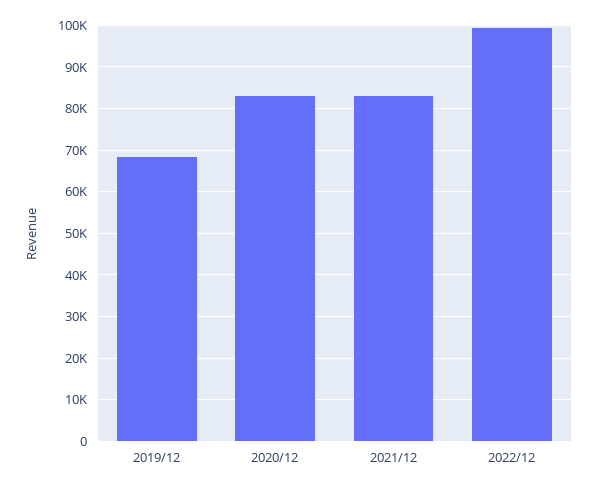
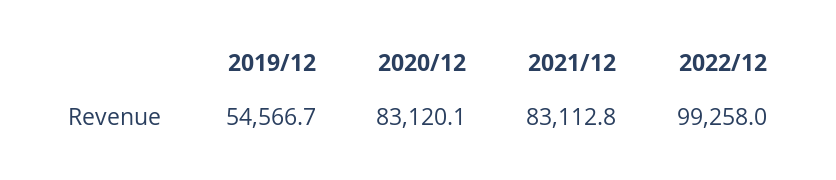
  {
-   "2019/12": 68000,
+   "2019/12": 54566.7,
    "2020/12": 83120.1,
    "2021/12": 83112.8,
    "2022/12": 99258
  }

